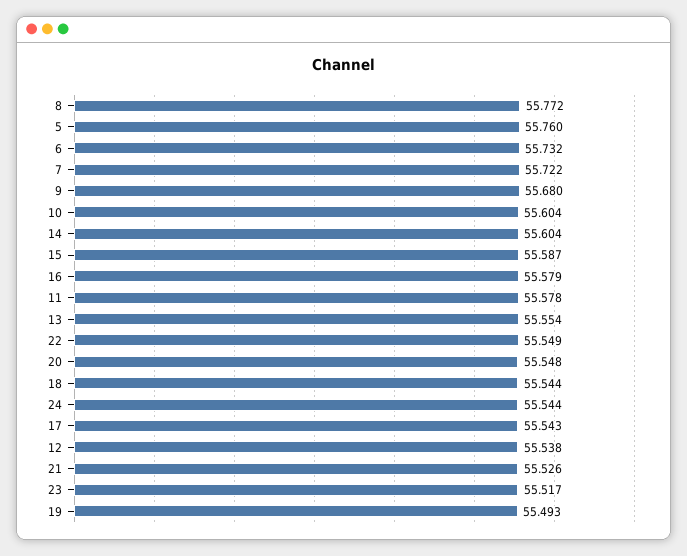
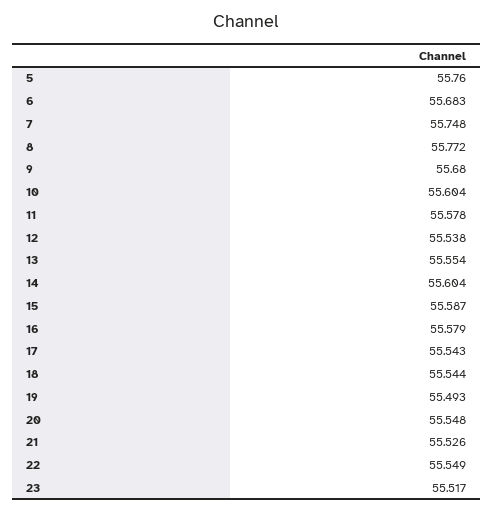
  {
    "8": 55.772,
    "5": 55.76,
-   "6": 55.732,
+   "6": 55.683,
-   "7": 55.722,
+   "7": 55.748,
    "9": 55.68,
    "10": 55.604,
    "14": 55.604,
    "15": 55.587,
    "16": 55.579,
    "11": 55.578,
    "13": 55.554,
    "22": 55.549,
    "20": 55.548,
    "18": 55.544,
-   "24": 55.544,
    "17": 55.543,
    "12": 55.538,
    "21": 55.526,
    "23": 55.517,
    "19": 55.493
  }

